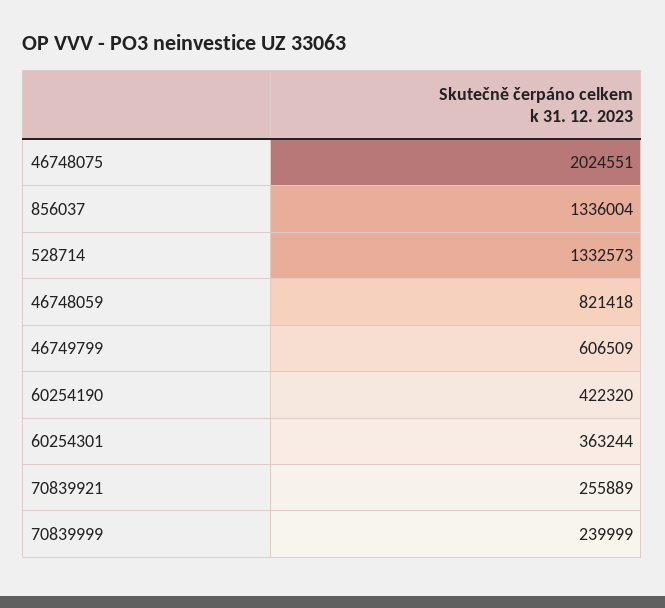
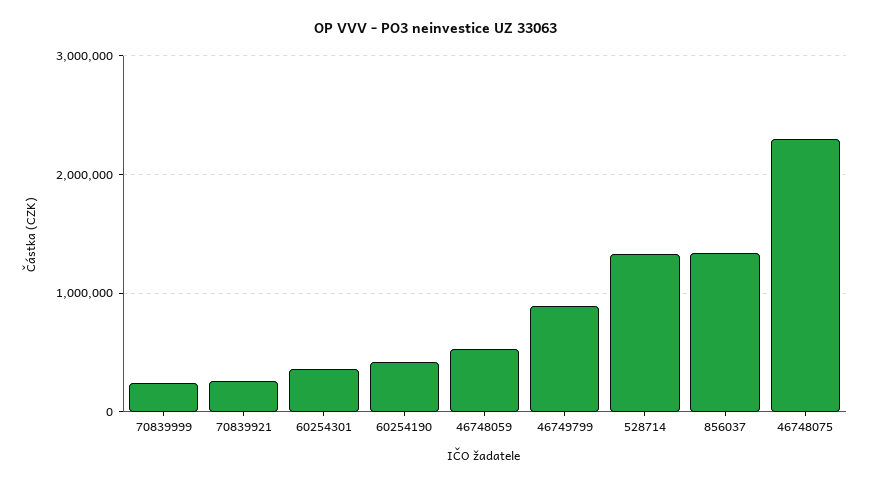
  {
-   "46748075": 2024551,
+   "46748075": 2300000,
    "856037": 1336004,
    "528714": 1332573,
-   "46748059": 821418,
+   "46748059": 500000,
-   "46749799": 606509,
+   "46749799": 900000,
    "60254190": 422320,
    "60254301": 363244,
    "70839921": 255889,
    "70839999": 239999
  }

